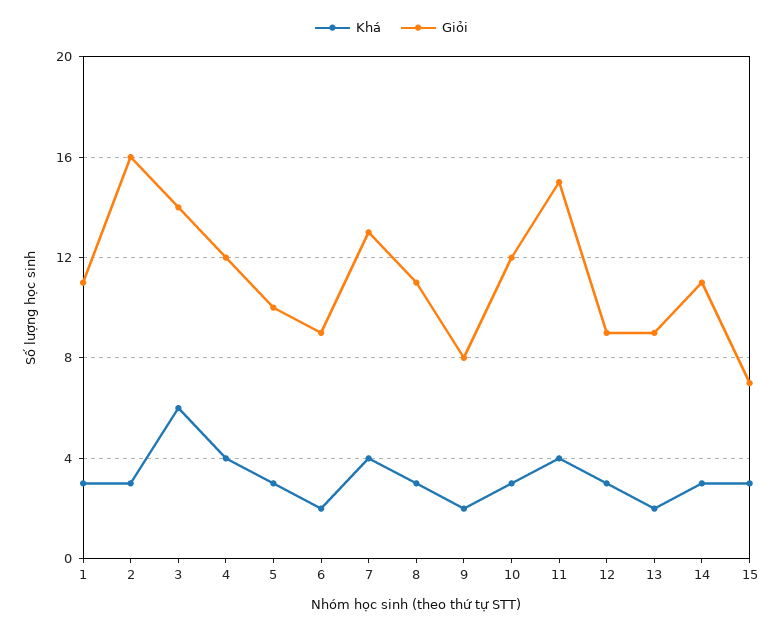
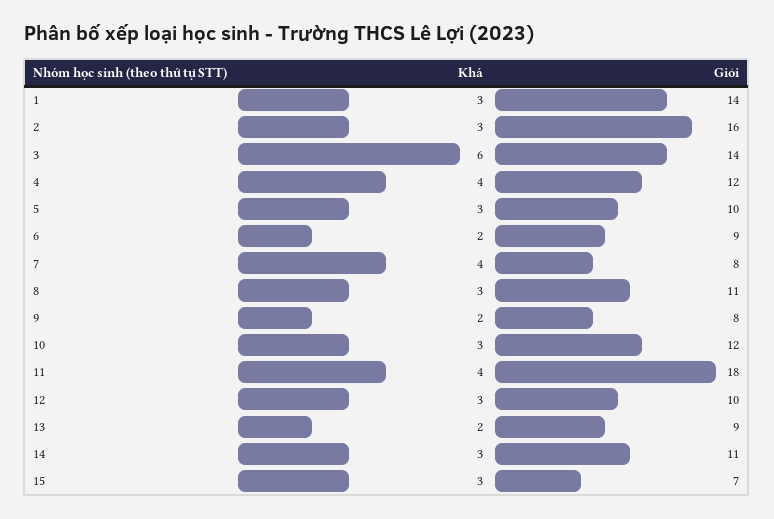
  {
    "Khá": {
      "1": 3,
      "2": 3,
      "3": 6,
      "4": 4,
      "5": 3,
      "6": 2,
      "7": 4,
      "8": 3,
      "9": 2,
      "10": 3,
      "11": 4,
      "12": 3,
      "13": 2,
      "14": 3,
      "15": 3
    },
    "Giỏi": {
-     "1": 11,
+     "1": 14,
      "2": 16,
      "3": 14,
      "4": 12,
      "5": 10,
      "6": 9,
-     "7": 13,
+     "7": 8,
      "8": 11,
      "9": 8,
      "10": 12,
-     "11": 15,
+     "11": 18,
-     "12": 9,
+     "12": 10,
      "13": 9,
      "14": 11,
      "15": 7
    }
  }

